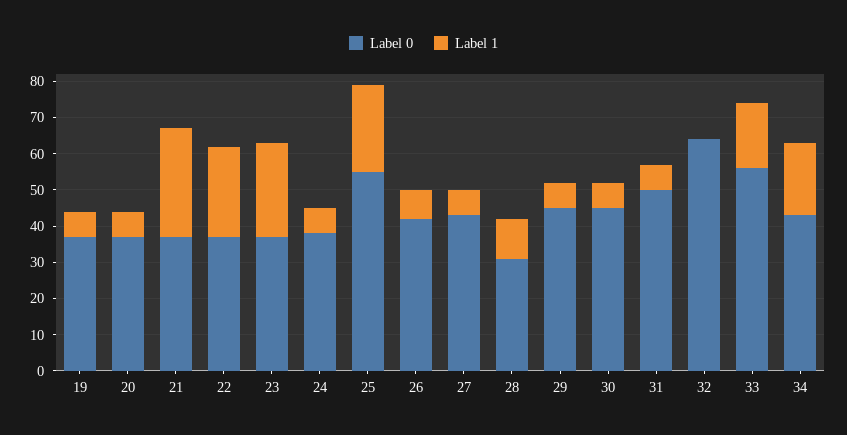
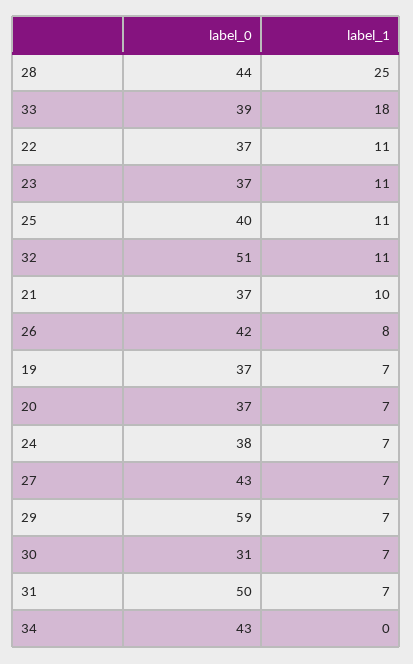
  {
    "Label 0": {
      "19": 37,
      "20": 37,
      "21": 37,
      "22": 37,
      "23": 37,
      "24": 38,
-     "25": 55,
+     "25": 40,
      "26": 42,
      "27": 43,
-     "28": 30,
+     "28": 44,
-     "29": 45,
+     "29": 59,
-     "30": 45,
+     "30": 31,
      "31": 50,
-     "32": 65,
+     "32": 51,
-     "33": 55,
+     "33": 39,
      "34": 43
    },
    "Label 1": {
      "19": 7,
      "20": 7,
-     "21": 30,
+     "21": 10,
-     "22": 25,
+     "22": 11,
-     "23": 25,
+     "23": 11,
      "24": 7,
-     "25": 25,
+     "25": 11,
      "26": 8,
      "27": 7,
-     "28": 10,
+     "28": 25,
      "29": 7,
      "30": 7,
      "31": 7,
-     "32": 0,
+     "32": 11,
      "33": 18,
-     "34": 20
+     "34": 0
    }
  }

